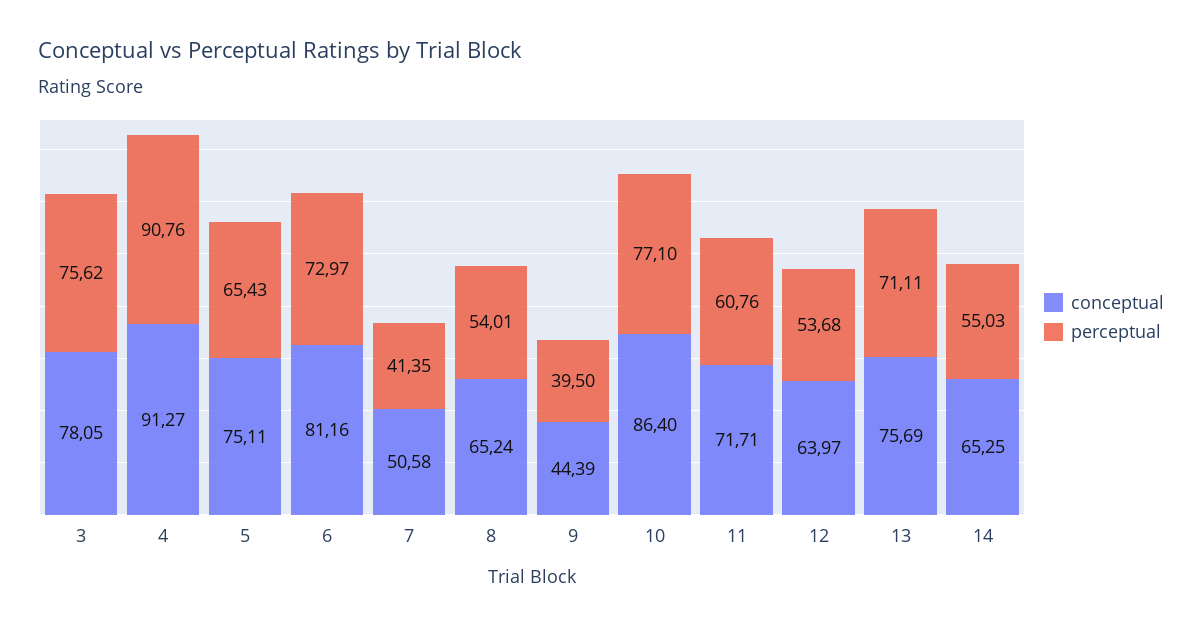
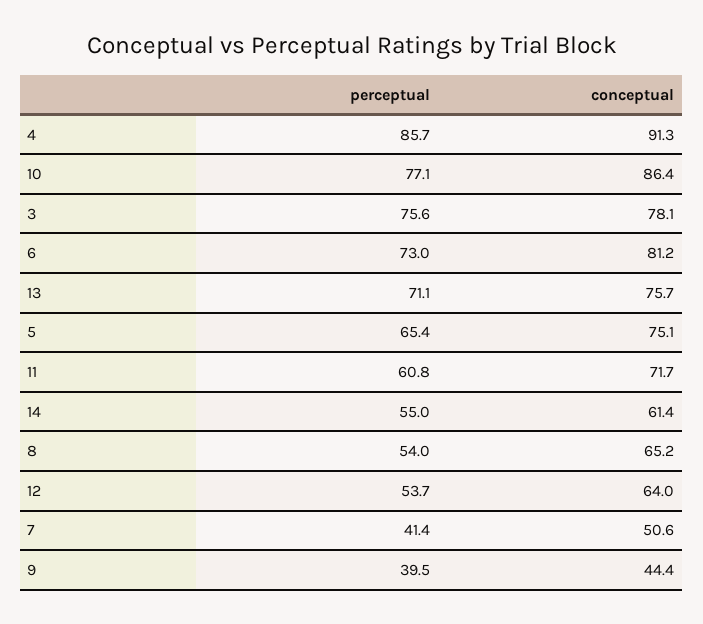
  {
    "conceptual": {
      "3": 78.05,
      "4": 91.27,
      "5": 75.11,
      "6": 81.16,
      "7": 50.58,
      "8": 65.24,
      "9": 44.39,
      "10": 86.4,
      "11": 71.71,
      "12": 63.97,
      "13": 75.69,
-     "14": 65.25
+     "14": 61.4
    },
    "perceptual": {
      "3": 75.62,
-     "4": 90.76,
+     "4": 85.7,
      "5": 65.43,
      "6": 72.97,
      "7": 41.35,
      "8": 54.01,
      "9": 39.5,
      "10": 77.1,
      "11": 60.76,
      "12": 53.68,
      "13": 71.11,
      "14": 55.03
    }
  }

